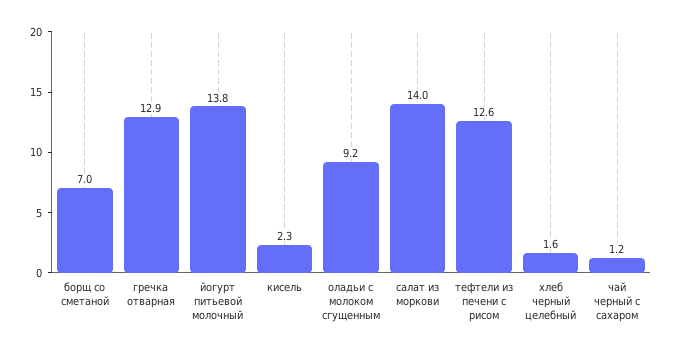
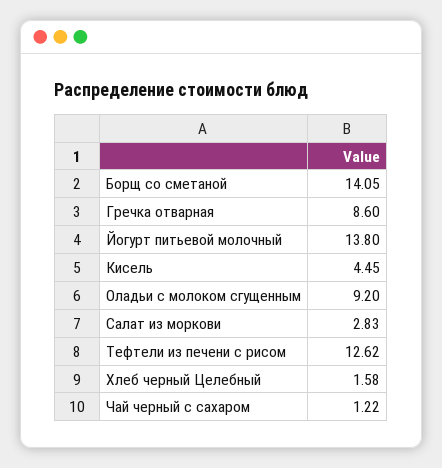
  {
-   "борщ со сметаной": 7,
+   "борщ со сметаной": 14.05,
-   "гречка отварная": 12.9,
+   "гречка отварная": 8.6,
    "йогурт питьевой молочный": 13.8,
-   "кисель": 2.3,
+   "кисель": 4.45,
    "оладьи с молоком сгущенным": 9.2,
-   "салат из моркови": 14,
+   "салат из моркови": 2.83,
    "тефтели из печени с рисом": 12.62,
    "хлеб черный целебный": 1.58,
    "чай черный с сахаром": 1.22
  }

